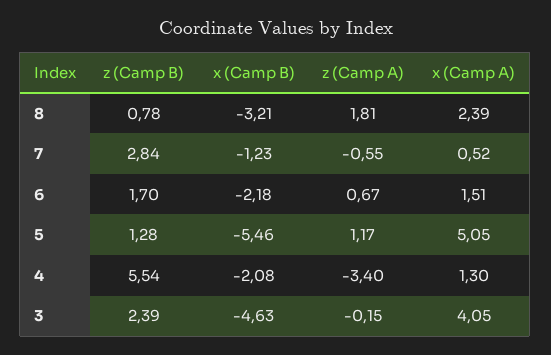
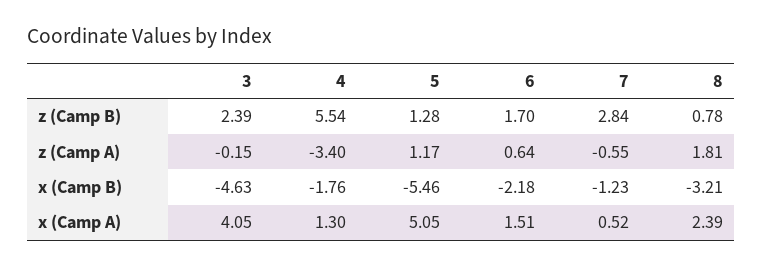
  {
    "z (Camp B)": {
      "8": 0.78,
      "7": 2.84,
      "6": 1.7,
      "5": 1.28,
      "4": 5.54,
      "3": 2.39
    },
    "x (Camp B)": {
      "8": -3.21,
      "7": -1.23,
      "6": -2.18,
      "5": -5.46,
-     "4": -2.08,
+     "4": -1.76,
      "3": -4.63
    },
    "z (Camp A)": {
      "8": 1.81,
      "7": -0.55,
-     "6": 0.67,
+     "6": 0.64,
      "5": 1.17,
      "4": -3.4,
      "3": -0.15
    },
    "x (Camp A)": {
      "8": 2.39,
      "7": 0.52,
      "6": 1.51,
      "5": 5.05,
      "4": 1.3,
      "3": 4.05
    }
  }

